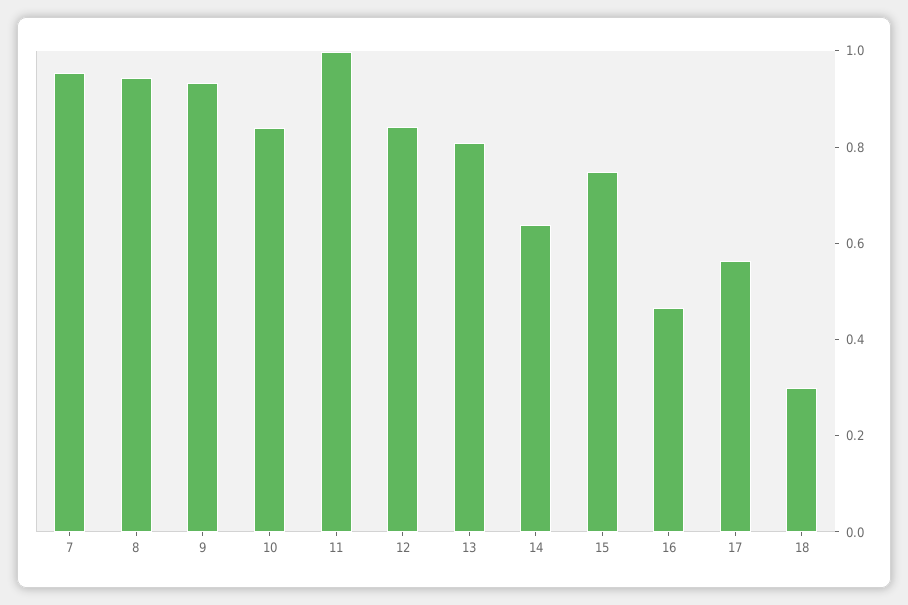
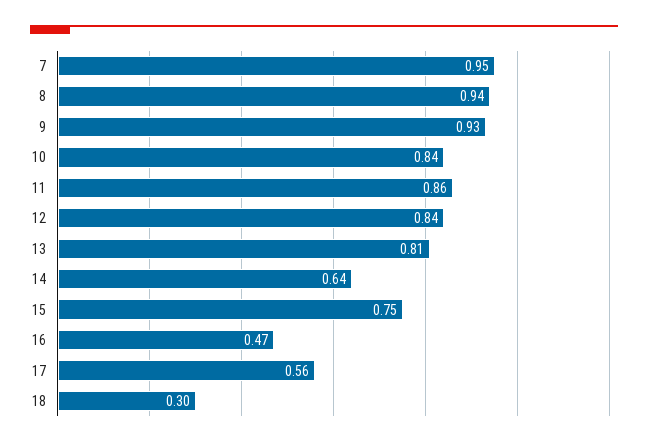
  {
    "7": 0.95,
    "8": 0.94,
    "9": 0.93,
    "10": 0.84,
-   "11": 1,
+   "11": 0.86,
    "12": 0.84,
    "13": 0.81,
    "14": 0.64,
    "15": 0.75,
    "16": 0.47,
    "17": 0.56,
    "18": 0.3
  }

